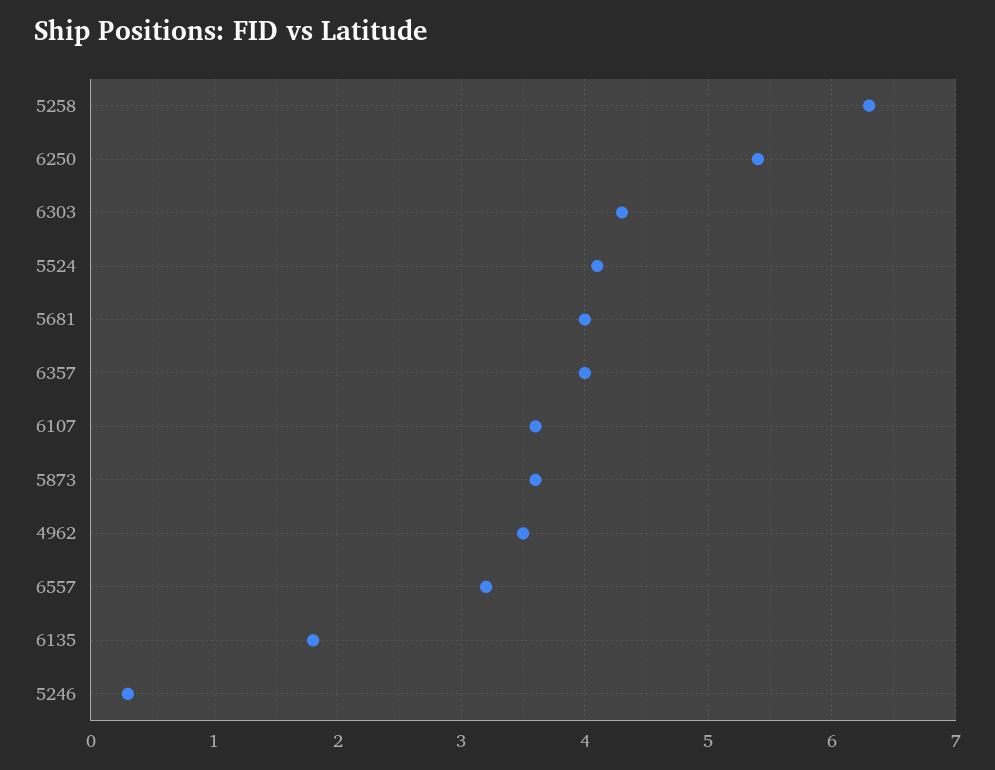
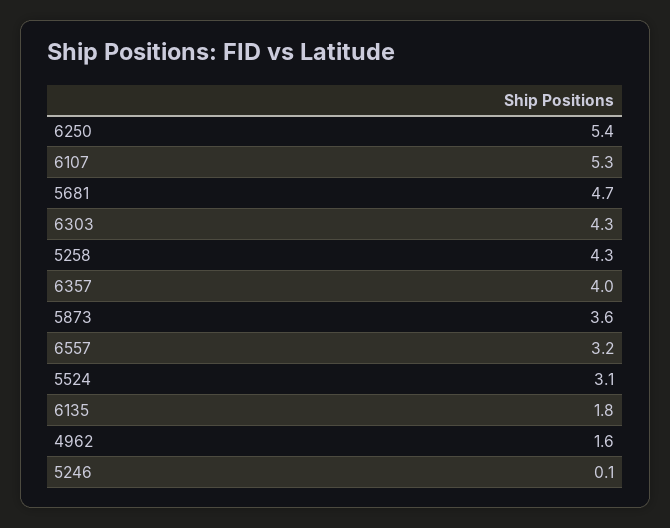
  {
-   "5258": 6.3,
+   "5258": 4.3,
    "6250": 5.4,
    "6303": 4.3,
-   "5524": 4.1,
+   "5524": 3.1,
-   "5681": 4,
+   "5681": 4.7,
    "6357": 4,
-   "6107": 3.6,
+   "6107": 5.3,
    "5873": 3.6,
-   "4962": 3.5,
+   "4962": 1.6,
    "6557": 3.2,
    "6135": 1.8,
-   "5246": 0.3
+   "5246": 0.1
  }

